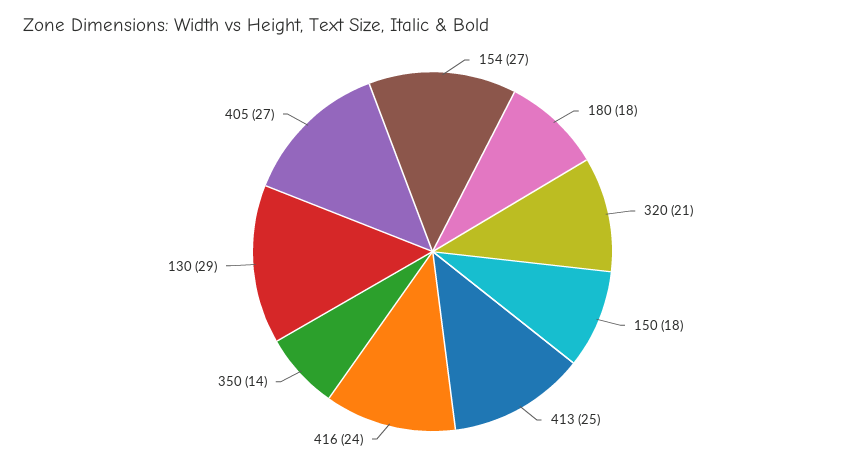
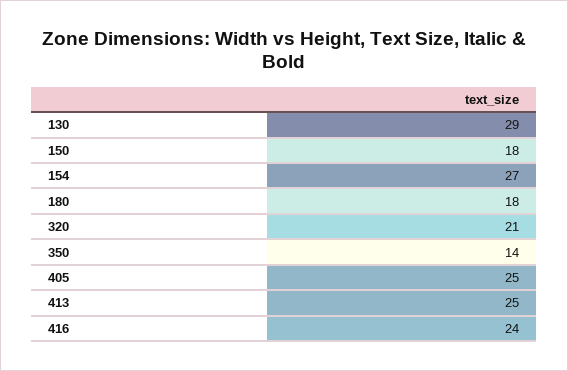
  {
    "154": 27,
    "180": 18,
    "320": 21,
    "150": 18,
    "413": 25,
    "416": 24,
    "350": 14,
    "130": 29,
-   "405": 27
+   "405": 25
  }

